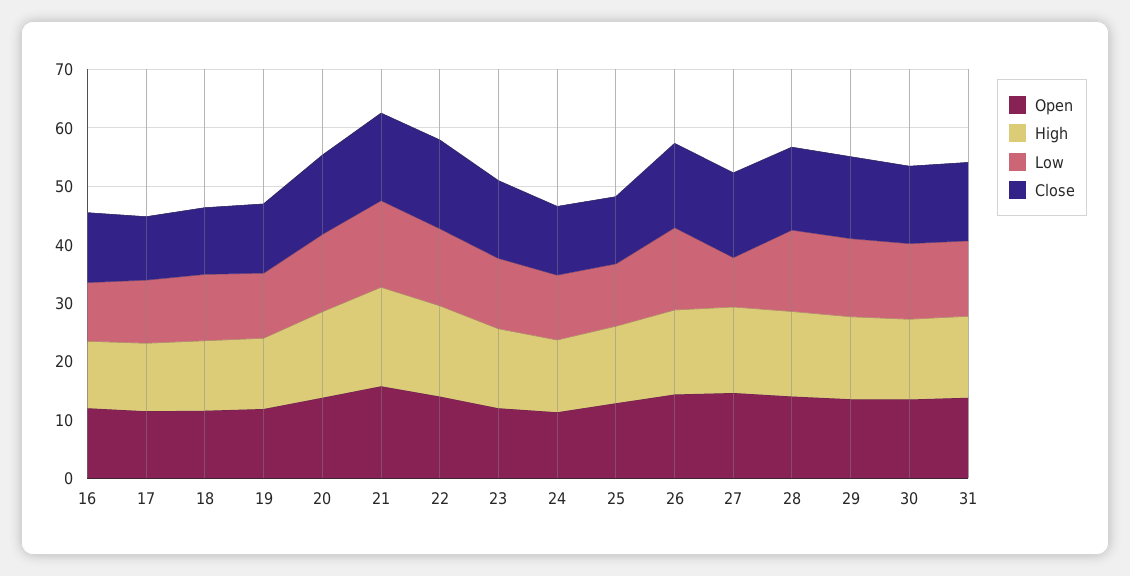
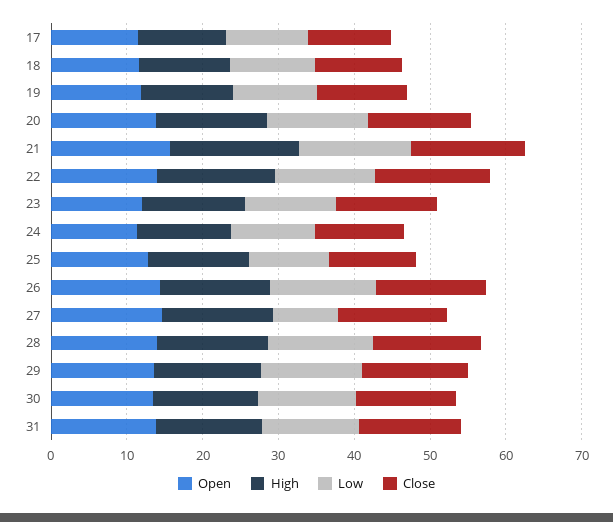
  {
    "Open": {
-     "16": 12,
      "17": 12,
      "18": 12,
      "19": 12,
      "20": 14,
      "21": 16,
      "22": 14,
      "23": 12,
      "24": 12,
      "25": 12,
      "26": 14,
      "27": 14,
      "28": 14,
      "29": 14,
      "30": 14,
      "31": 14
    },
    "High": {
-     "16": 12,
      "17": 12,
      "18": 12,
      "19": 12,
      "20": 14,
      "21": 16,
      "22": 16,
      "23": 14,
      "24": 12,
      "25": 14,
      "26": 14,
      "27": 14,
      "28": 14,
      "29": 14,
      "30": 14,
      "31": 14
    },
    "Low": {
-     "16": 10,
      "17": 10,
      "18": 12,
      "19": 12,
      "20": 14,
      "21": 14,
      "22": 14,
      "23": 12,
      "24": 12,
      "25": 10,
      "26": 14,
      "27": 8,
      "28": 14,
      "29": 14,
      "30": 12,
      "31": 12
    },
    "Close": {
-     "16": 12,
      "17": 10,
      "18": 12,
      "19": 12,
      "20": 14,
      "21": 14,
      "22": 16,
      "23": 14,
      "24": 12,
      "25": 12,
      "26": 14,
      "27": 14,
      "28": 14,
      "29": 14,
      "30": 14,
      "31": 14
    }
  }

